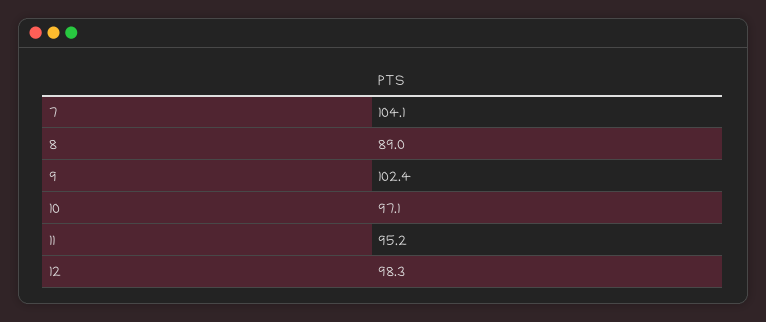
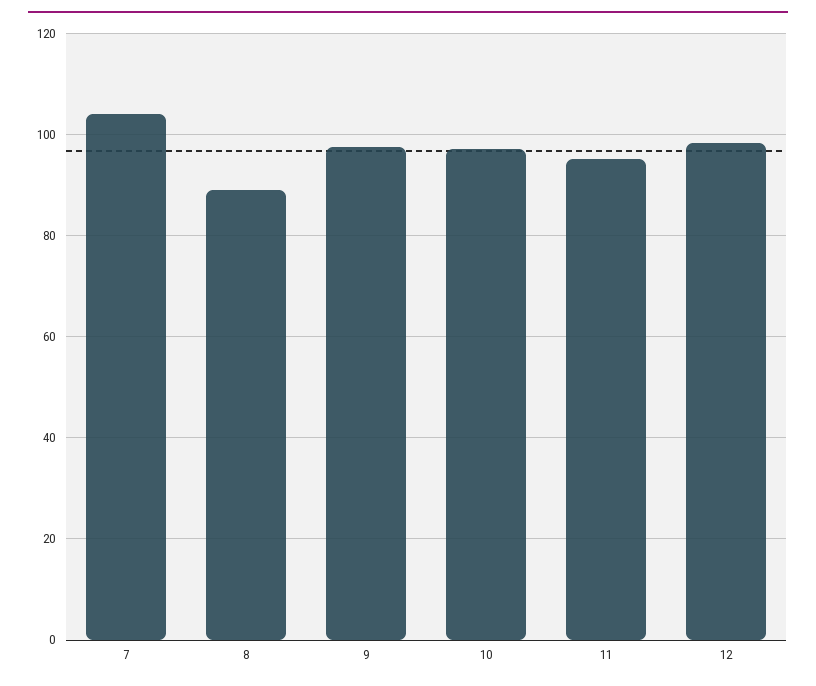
  {
    "7": 104.1,
    "8": 89,
-   "9": 102.4,
+   "9": 98,
    "10": 97.1,
    "11": 95.2,
    "12": 98.3
  }

